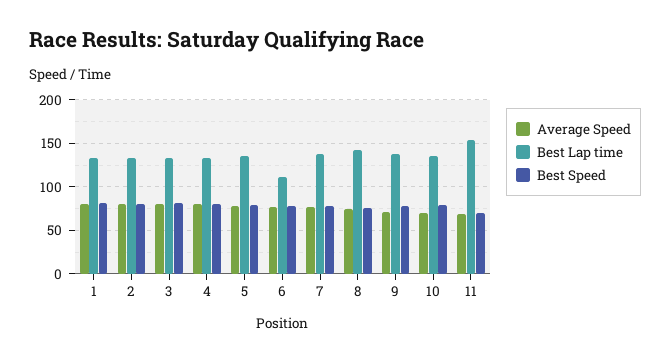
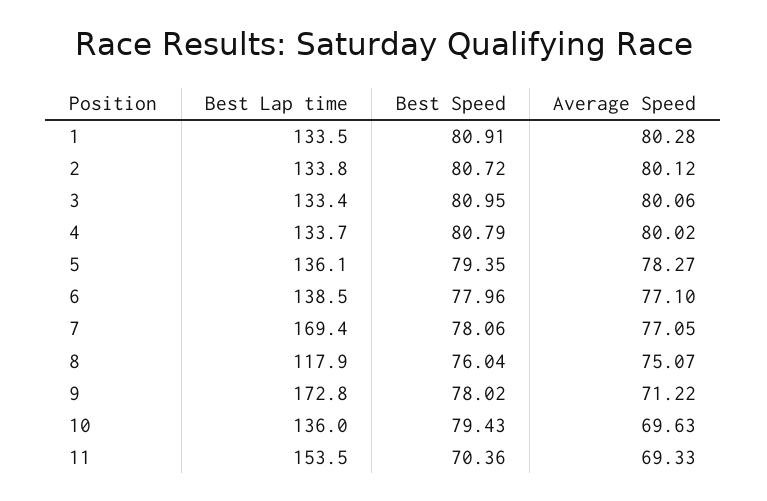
  {
    "Average Speed": {
      "1": 80.28,
      "2": 80.12,
      "3": 80.06,
      "4": 80.02,
      "5": 78.27,
      "6": 77.1,
      "7": 77.05,
      "8": 75.07,
      "9": 71.22,
      "10": 69.63,
      "11": 69.33
    },
    "Best Lap time": {
      "1": 133.5,
      "2": 133.8,
      "3": 133.4,
      "4": 133.7,
      "5": 136.1,
-     "6": 110,
+     "6": 138.5,
-     "7": 140,
+     "7": 169.4,
-     "8": 140,
+     "8": 117.9,
-     "9": 140,
+     "9": 172.8,
      "10": 136,
      "11": 153.5
    },
    "Best Speed": {
      "1": 80.91,
      "2": 80.72,
      "3": 80.95,
      "4": 80.79,
      "5": 79.35,
      "6": 77.96,
      "7": 78.06,
      "8": 76.04,
      "9": 78.02,
      "10": 79.43,
      "11": 70.36
    }
  }

